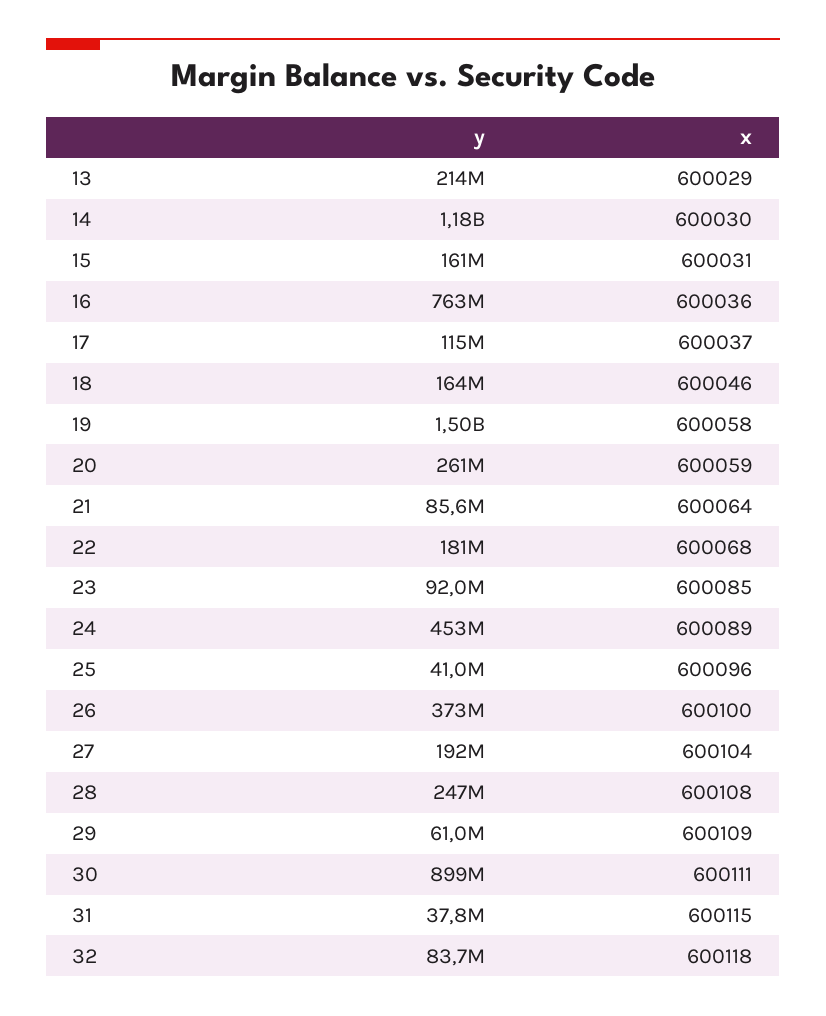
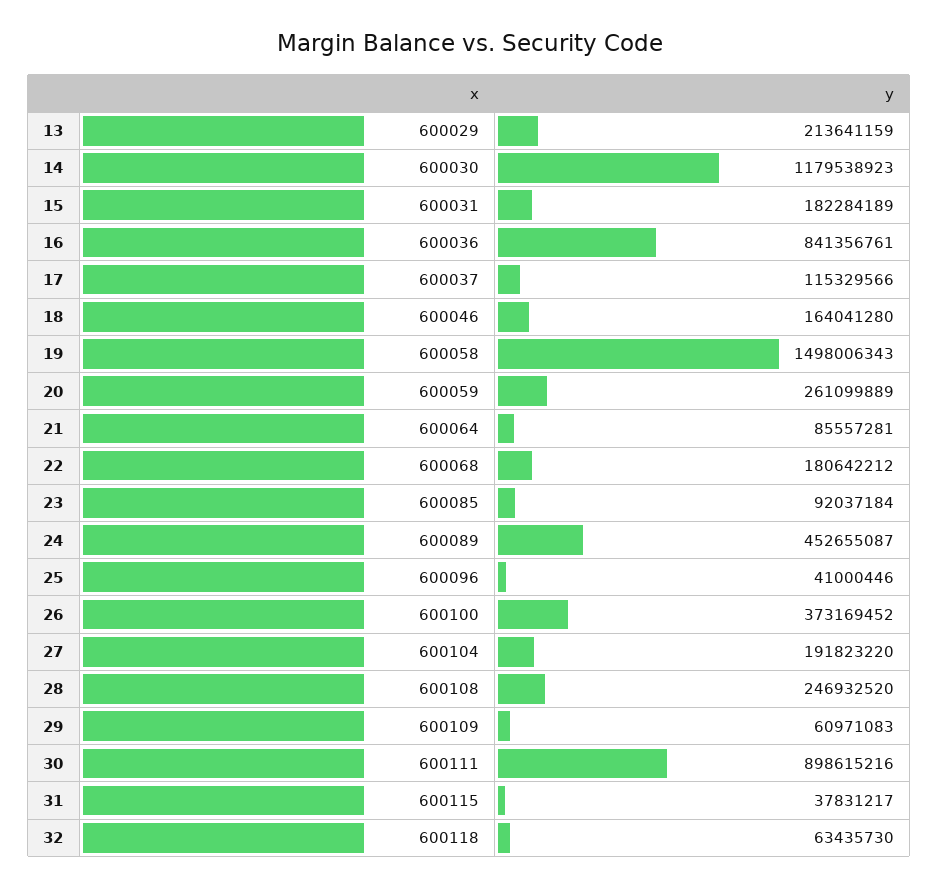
  {
    "y": {
      "13": 213641159,
      "14": 1179538923,
-     "15": 161000000,
+     "15": 182284189,
-     "16": 763000000,
+     "16": 841356761,
      "17": 115329566,
      "18": 164041280,
      "19": 1498006343,
      "20": 261099889,
      "21": 85557281,
      "22": 180642212,
      "23": 92037184,
      "24": 452655087,
      "25": 41000446,
      "26": 373169452,
      "27": 191823220,
      "28": 246932520,
      "29": 60971083,
      "30": 898615216,
      "31": 37831217,
-     "32": 83700000
+     "32": 63435730
    },
    "x": {
      "13": 600029,
      "14": 600030,
      "15": 600031,
      "16": 600036,
      "17": 600037,
      "18": 600046,
      "19": 600058,
      "20": 600059,
      "21": 600064,
      "22": 600068,
      "23": 600085,
      "24": 600089,
      "25": 600096,
      "26": 600100,
      "27": 600104,
      "28": 600108,
      "29": 600109,
      "30": 600111,
      "31": 600115,
      "32": 600118
    }
  }

